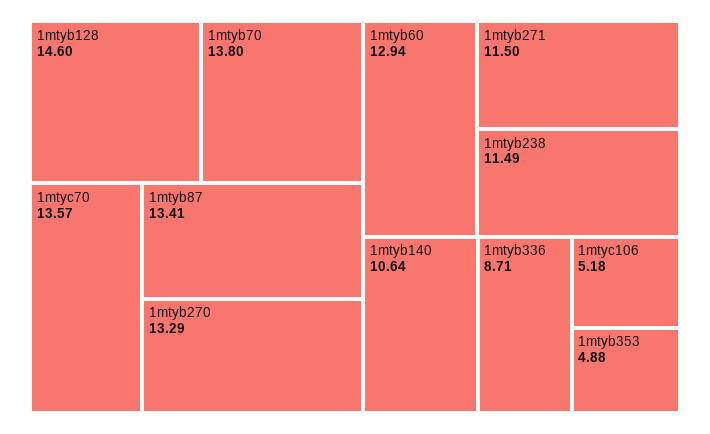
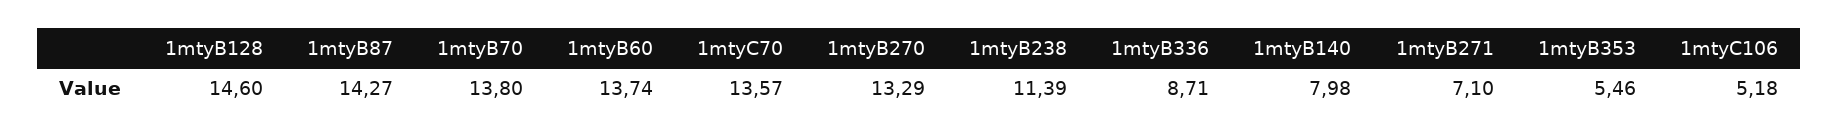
  {
    "1mtyb128": 14.6,
    "1mtyb70": 13.8,
    "1mtyc70": 13.57,
-   "1mtyb87": 13.41,
+   "1mtyb87": 14.27,
    "1mtyb270": 13.29,
-   "1mtyb60": 12.94,
+   "1mtyb60": 13.74,
-   "1mtyb271": 11.5,
+   "1mtyb271": 7.1,
-   "1mtyb238": 11.49,
+   "1mtyb238": 11.39,
-   "1mtyb140": 10.64,
+   "1mtyb140": 7.98,
    "1mtyb336": 8.71,
    "1mtyc106": 5.18,
-   "1mtyb353": 4.88
+   "1mtyb353": 5.46
  }

